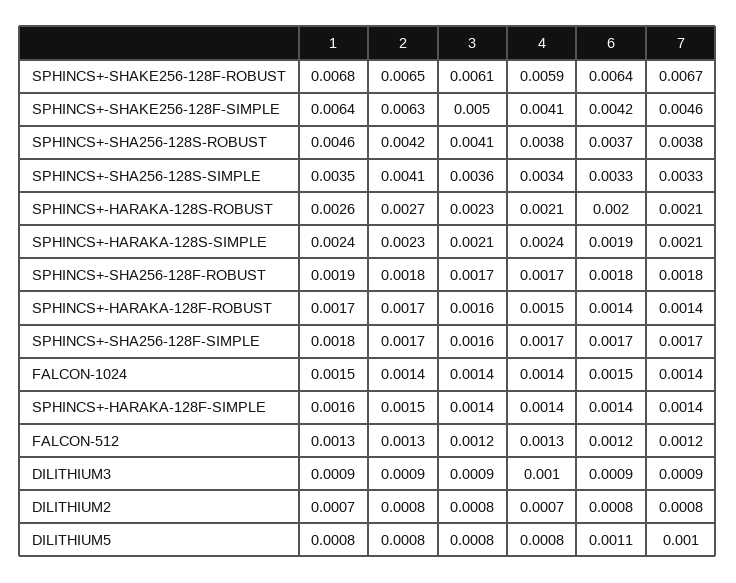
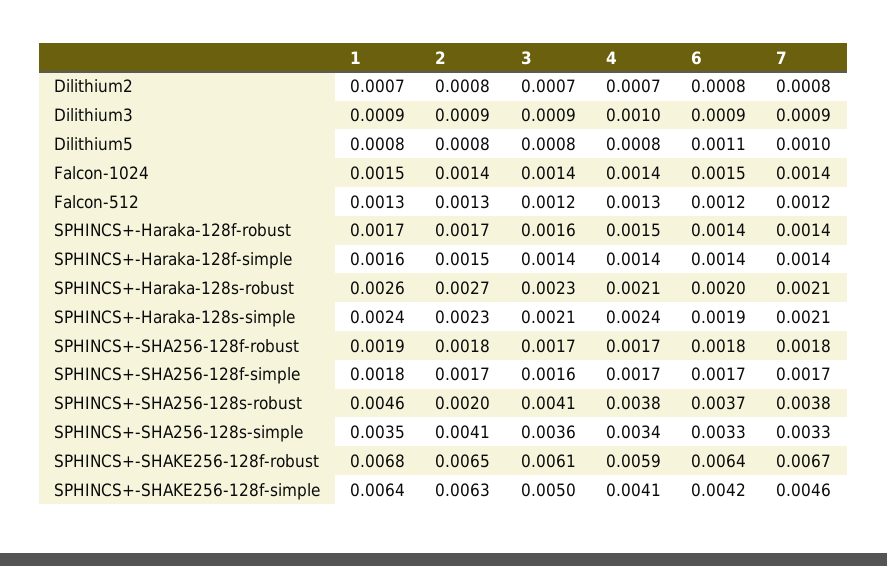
  {
    "1": {
      "SPHINCS+-SHAKE256-128F-ROBUST": 0.0068,
      "SPHINCS+-SHAKE256-128F-SIMPLE": 0.0064,
      "SPHINCS+-SHA256-128S-ROBUST": 0.0046,
      "SPHINCS+-SHA256-128S-SIMPLE": 0.0035,
      "SPHINCS+-HARAKA-128S-ROBUST": 0.0026,
      "SPHINCS+-HARAKA-128S-SIMPLE": 0.0024,
      "SPHINCS+-SHA256-128F-ROBUST": 0.0019,
      "SPHINCS+-HARAKA-128F-ROBUST": 0.0017,
      "SPHINCS+-SHA256-128F-SIMPLE": 0.0018,
      "FALCON-1024": 0.0015,
      "SPHINCS+-HARAKA-128F-SIMPLE": 0.0016,
      "FALCON-512": 0.0013,
      "DILITHIUM3": 0.0009,
      "DILITHIUM2": 0.0007,
      "DILITHIUM5": 0.0008
    },
    "2": {
      "SPHINCS+-SHAKE256-128F-ROBUST": 0.0065,
      "SPHINCS+-SHAKE256-128F-SIMPLE": 0.0063,
-     "SPHINCS+-SHA256-128S-ROBUST": 0.0042,
+     "SPHINCS+-SHA256-128S-ROBUST": 0.002,
      "SPHINCS+-SHA256-128S-SIMPLE": 0.0041,
      "SPHINCS+-HARAKA-128S-ROBUST": 0.0027,
      "SPHINCS+-HARAKA-128S-SIMPLE": 0.0023,
      "SPHINCS+-SHA256-128F-ROBUST": 0.0018,
      "SPHINCS+-HARAKA-128F-ROBUST": 0.0017,
      "SPHINCS+-SHA256-128F-SIMPLE": 0.0017,
      "FALCON-1024": 0.0014,
      "SPHINCS+-HARAKA-128F-SIMPLE": 0.0015,
      "FALCON-512": 0.0013,
      "DILITHIUM3": 0.0009,
      "DILITHIUM2": 0.0008,
      "DILITHIUM5": 0.0008
    },
    "3": {
      "SPHINCS+-SHAKE256-128F-ROBUST": 0.0061,
      "SPHINCS+-SHAKE256-128F-SIMPLE": 0.005,
      "SPHINCS+-SHA256-128S-ROBUST": 0.0041,
      "SPHINCS+-SHA256-128S-SIMPLE": 0.0036,
      "SPHINCS+-HARAKA-128S-ROBUST": 0.0023,
      "SPHINCS+-HARAKA-128S-SIMPLE": 0.0021,
      "SPHINCS+-SHA256-128F-ROBUST": 0.0017,
      "SPHINCS+-HARAKA-128F-ROBUST": 0.0016,
      "SPHINCS+-SHA256-128F-SIMPLE": 0.0016,
      "FALCON-1024": 0.0014,
      "SPHINCS+-HARAKA-128F-SIMPLE": 0.0014,
      "FALCON-512": 0.0012,
      "DILITHIUM3": 0.0009,
-     "DILITHIUM2": 0.0008,
+     "DILITHIUM2": 0.0007,
      "DILITHIUM5": 0.0008
    },
    "4": {
      "SPHINCS+-SHAKE256-128F-ROBUST": 0.0059,
      "SPHINCS+-SHAKE256-128F-SIMPLE": 0.0041,
      "SPHINCS+-SHA256-128S-ROBUST": 0.0038,
      "SPHINCS+-SHA256-128S-SIMPLE": 0.0034,
      "SPHINCS+-HARAKA-128S-ROBUST": 0.0021,
      "SPHINCS+-HARAKA-128S-SIMPLE": 0.0024,
      "SPHINCS+-SHA256-128F-ROBUST": 0.0017,
      "SPHINCS+-HARAKA-128F-ROBUST": 0.0015,
      "SPHINCS+-SHA256-128F-SIMPLE": 0.0017,
      "FALCON-1024": 0.0014,
      "SPHINCS+-HARAKA-128F-SIMPLE": 0.0014,
      "FALCON-512": 0.0013,
      "DILITHIUM3": 0.001,
      "DILITHIUM2": 0.0007,
      "DILITHIUM5": 0.0008
    },
    "6": {
      "SPHINCS+-SHAKE256-128F-ROBUST": 0.0064,
      "SPHINCS+-SHAKE256-128F-SIMPLE": 0.0042,
      "SPHINCS+-SHA256-128S-ROBUST": 0.0037,
      "SPHINCS+-SHA256-128S-SIMPLE": 0.0033,
      "SPHINCS+-HARAKA-128S-ROBUST": 0.002,
      "SPHINCS+-HARAKA-128S-SIMPLE": 0.0019,
      "SPHINCS+-SHA256-128F-ROBUST": 0.0018,
      "SPHINCS+-HARAKA-128F-ROBUST": 0.0014,
      "SPHINCS+-SHA256-128F-SIMPLE": 0.0017,
      "FALCON-1024": 0.0015,
      "SPHINCS+-HARAKA-128F-SIMPLE": 0.0014,
      "FALCON-512": 0.0012,
      "DILITHIUM3": 0.0009,
      "DILITHIUM2": 0.0008,
      "DILITHIUM5": 0.0011
    },
    "7": {
      "SPHINCS+-SHAKE256-128F-ROBUST": 0.0067,
      "SPHINCS+-SHAKE256-128F-SIMPLE": 0.0046,
      "SPHINCS+-SHA256-128S-ROBUST": 0.0038,
      "SPHINCS+-SHA256-128S-SIMPLE": 0.0033,
      "SPHINCS+-HARAKA-128S-ROBUST": 0.0021,
      "SPHINCS+-HARAKA-128S-SIMPLE": 0.0021,
      "SPHINCS+-SHA256-128F-ROBUST": 0.0018,
      "SPHINCS+-HARAKA-128F-ROBUST": 0.0014,
      "SPHINCS+-SHA256-128F-SIMPLE": 0.0017,
      "FALCON-1024": 0.0014,
      "SPHINCS+-HARAKA-128F-SIMPLE": 0.0014,
      "FALCON-512": 0.0012,
      "DILITHIUM3": 0.0009,
      "DILITHIUM2": 0.0008,
      "DILITHIUM5": 0.001
    }
  }

